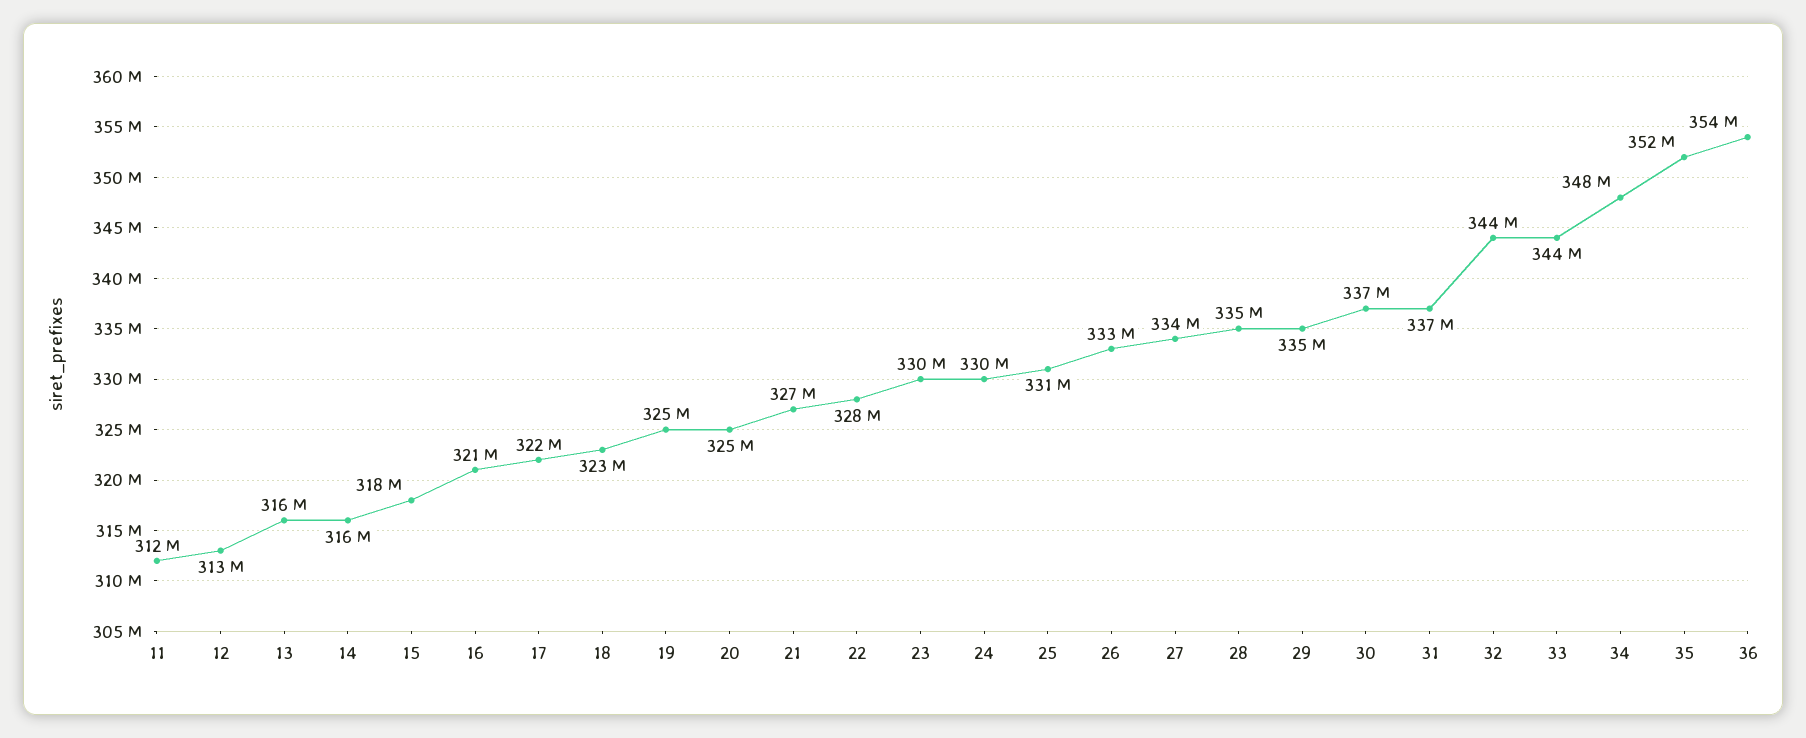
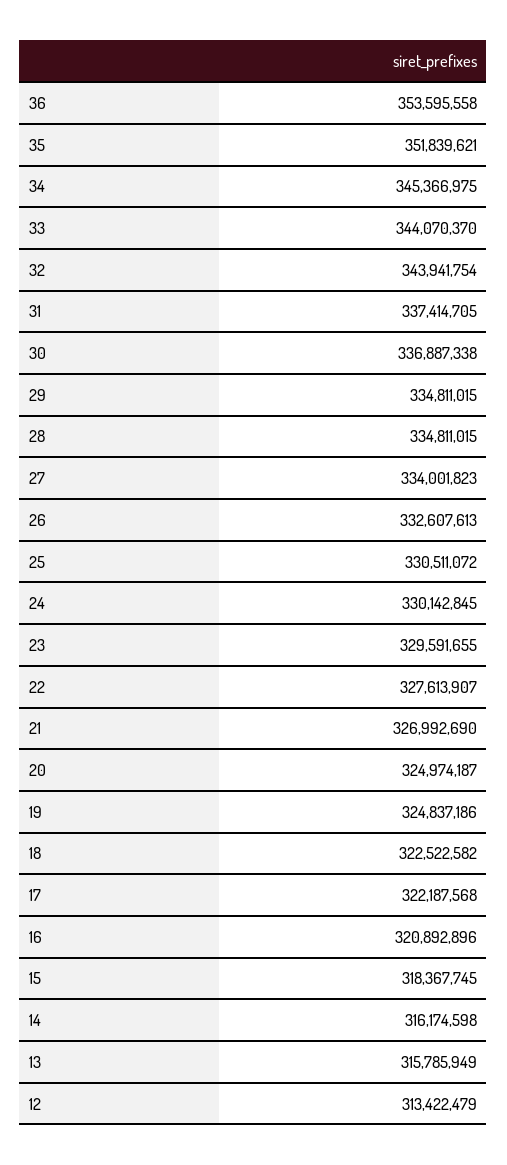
  {
-   "11": 312000000,
    "12": 313422479,
    "13": 315785949,
    "14": 316174598,
    "15": 318367745,
    "16": 320892896,
    "17": 322187568,
    "18": 322522582,
    "19": 324837186,
    "20": 324974187,
    "21": 326992690,
    "22": 327613907,
    "23": 329591655,
    "24": 330142845,
    "25": 330511072,
    "26": 332607613,
    "27": 334001823,
    "28": 334811015,
    "29": 334811015,
    "30": 336887338,
    "31": 337414705,
    "32": 343941754,
    "33": 344070370,
-   "34": 348000000,
+   "34": 345366975,
    "35": 351839621,
    "36": 353595558
  }

